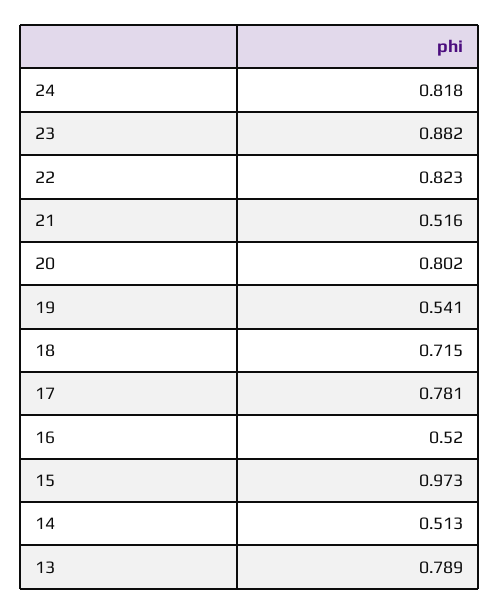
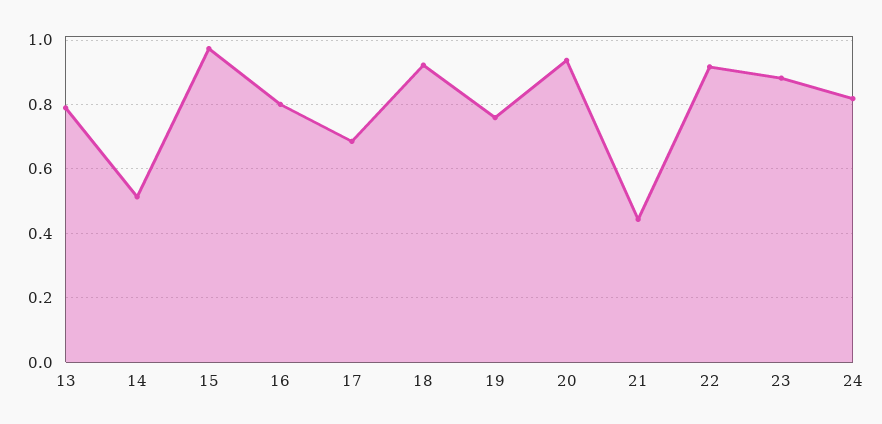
  {
    "24": 0.818,
    "23": 0.882,
-   "22": 0.823,
+   "22": 0.92,
-   "21": 0.516,
+   "21": 0.44,
-   "20": 0.802,
+   "20": 0.94,
-   "19": 0.541,
+   "19": 0.76,
-   "18": 0.715,
+   "18": 0.92,
-   "17": 0.781,
+   "17": 0.68,
-   "16": 0.52,
+   "16": 0.8,
    "15": 0.973,
    "14": 0.513,
    "13": 0.789
  }

